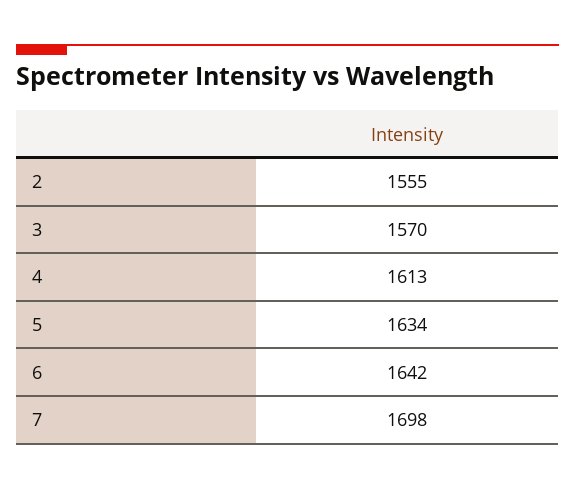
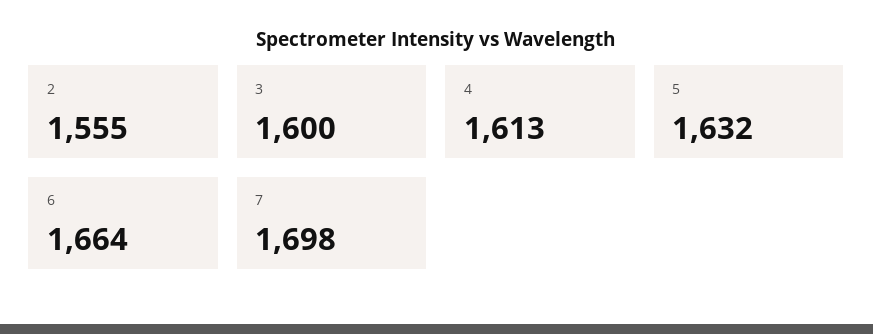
  {
    "2": 1555,
-   "3": 1570,
+   "3": 1600,
    "4": 1613,
-   "5": 1634,
+   "5": 1632,
-   "6": 1642,
+   "6": 1664,
    "7": 1698
  }

